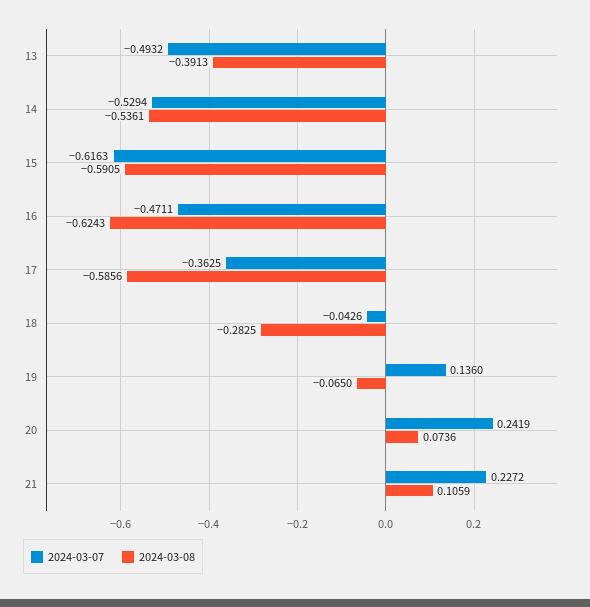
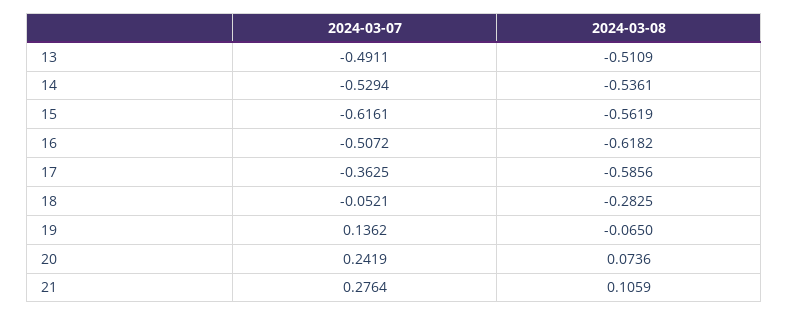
  {
    "2024-03-07": {
-     "13": -0.4932,
+     "13": -0.4911,
      "14": -0.5294,
-     "15": -0.6163,
+     "15": -0.6161,
-     "16": -0.4711,
+     "16": -0.5072,
      "17": -0.3625,
-     "18": -0.0426,
+     "18": -0.0521,
-     "19": 0.136,
+     "19": 0.1362,
      "20": 0.2419,
-     "21": 0.2272
+     "21": 0.2764
    },
    "2024-03-08": {
-     "13": -0.3913,
+     "13": -0.5109,
      "14": -0.5361,
-     "15": -0.5905,
+     "15": -0.5619,
-     "16": -0.6243,
+     "16": -0.6182,
      "17": -0.5856,
      "18": -0.2825,
      "19": -0.065,
      "20": 0.0736,
      "21": 0.1059
    }
  }

